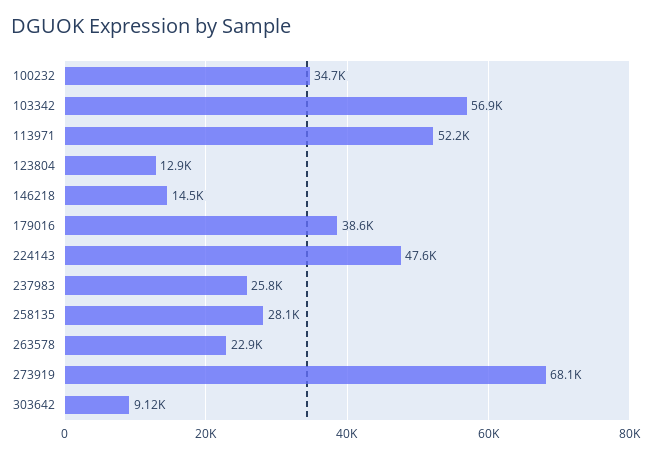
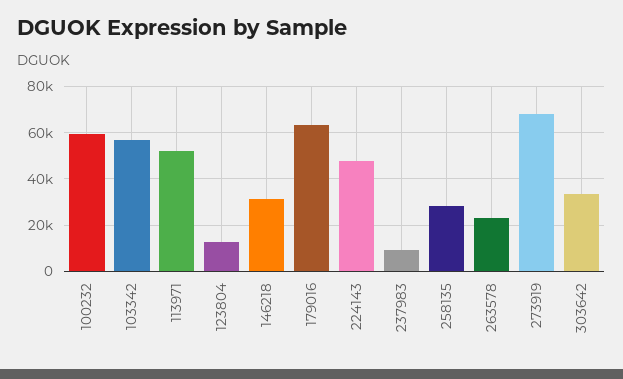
  {
-   "100232": 34700,
+   "100232": 60000,
    "103342": 56900,
    "113971": 52200,
    "123804": 12900,
-   "146218": 14500,
+   "146218": 30000,
-   "179016": 38600,
+   "179016": 65000,
    "224143": 47600,
-   "237983": 25800,
+   "237983": 10000,
    "258135": 28100,
    "263578": 22900,
    "273919": 68100,
-   "303642": 9120
+   "303642": 35000
  }

